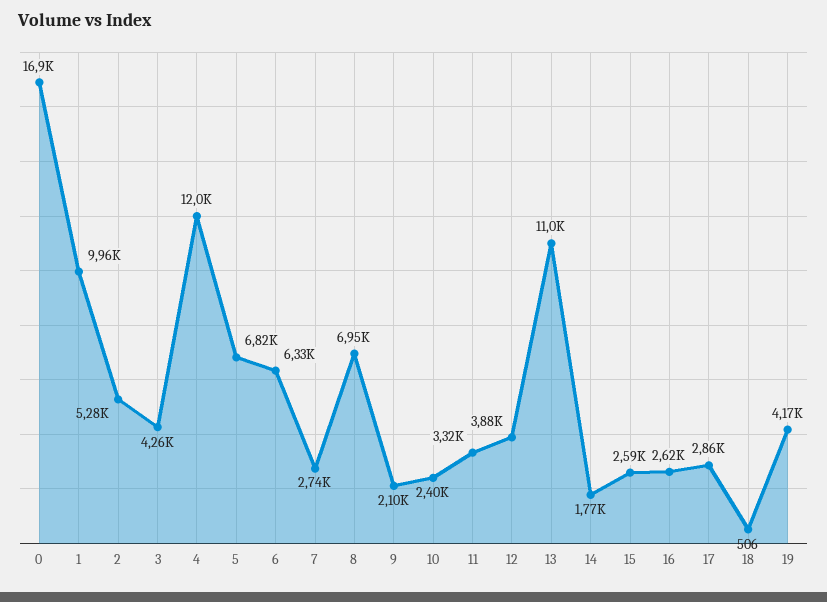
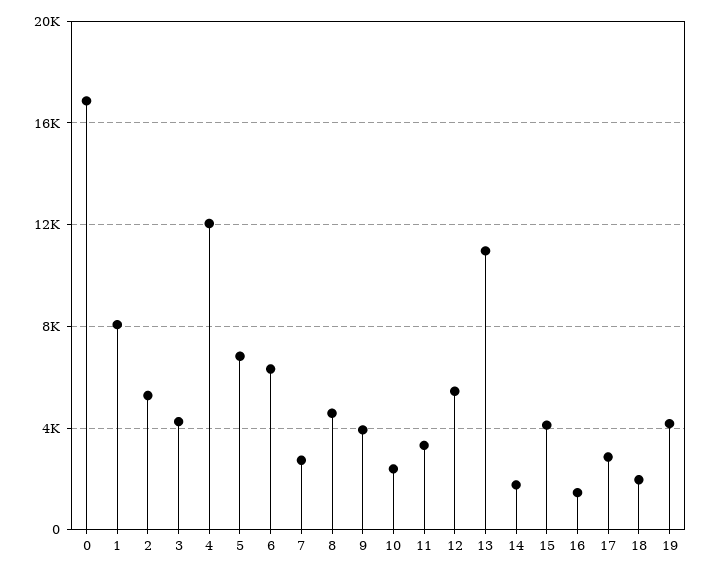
  {
    "0": 16900,
-   "1": 9960,
+   "1": 8000,
    "2": 5280,
    "3": 4260,
    "4": 12000,
    "5": 6820,
    "6": 6330,
    "7": 2740,
-   "8": 6950,
+   "8": 4500,
-   "9": 2100,
+   "9": 4000,
    "10": 2400,
    "11": 3320,
-   "12": 3880,
+   "12": 5500,
    "13": 11000,
    "14": 1770,
-   "15": 2590,
+   "15": 4000,
-   "16": 2620,
+   "16": 1500,
    "17": 2860,
-   "18": 506,
+   "18": 2000,
    "19": 4170
  }

